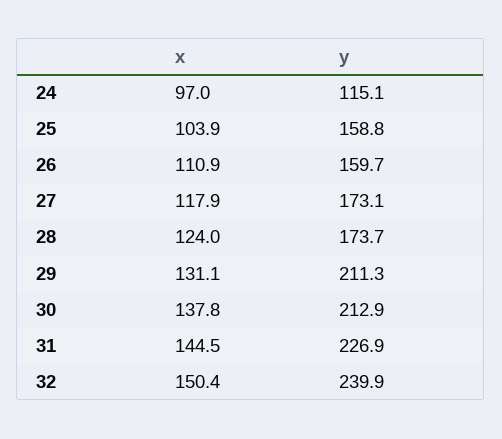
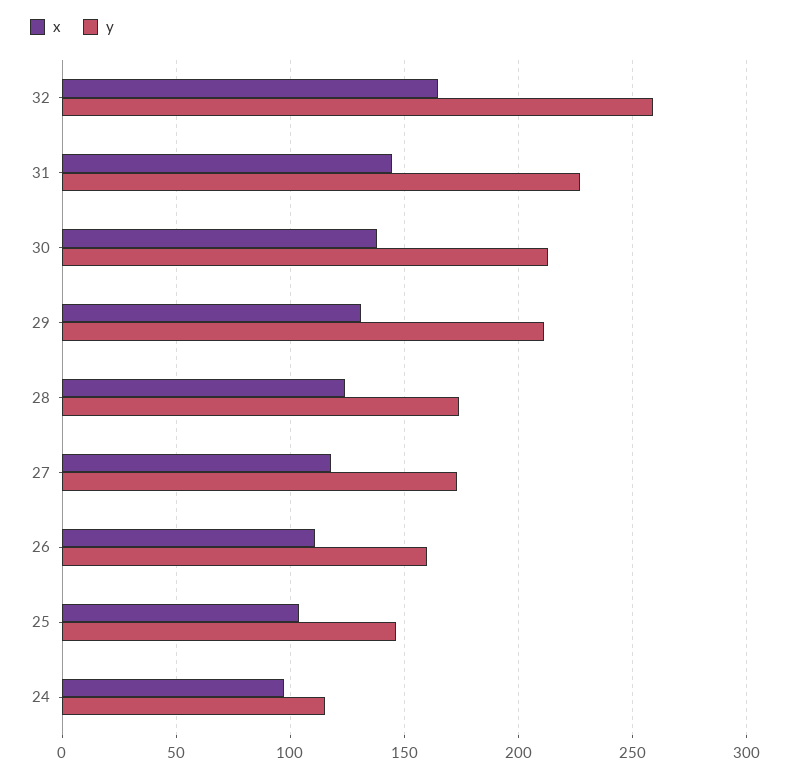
  {
    "x": {
      "24": 97,
      "25": 103.9,
      "26": 110.9,
      "27": 117.9,
      "28": 124,
      "29": 131.1,
      "30": 137.8,
      "31": 144.5,
-     "32": 150.4
+     "32": 165
    },
    "y": {
      "24": 115.1,
-     "25": 158.8,
+     "25": 145,
      "26": 159.7,
      "27": 173.1,
      "28": 173.7,
      "29": 211.3,
      "30": 212.9,
      "31": 226.9,
-     "32": 239.9
+     "32": 260
    }
  }

